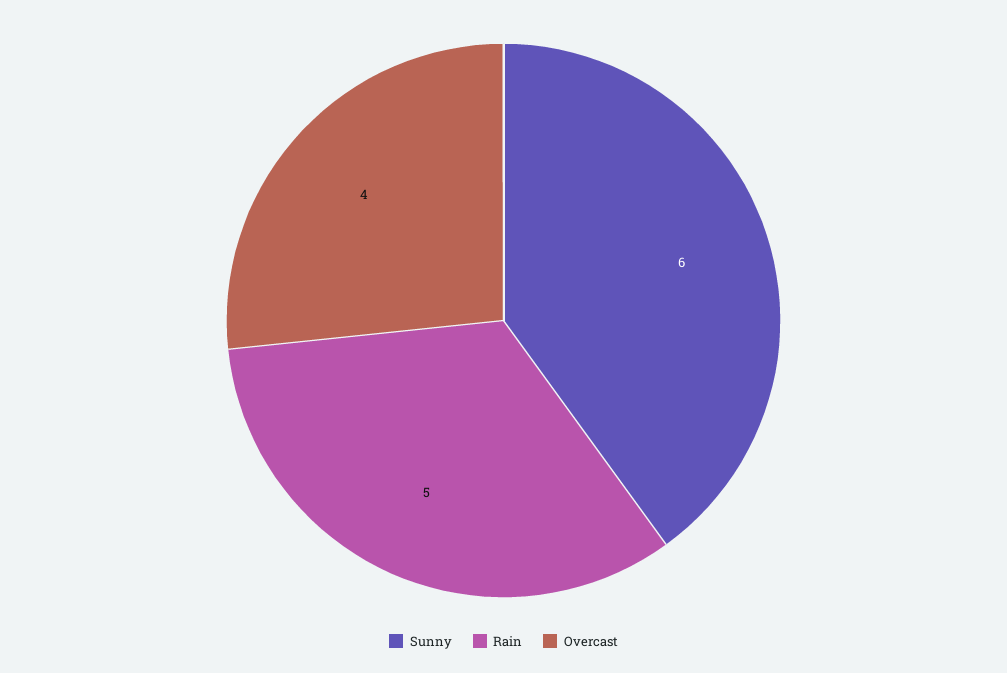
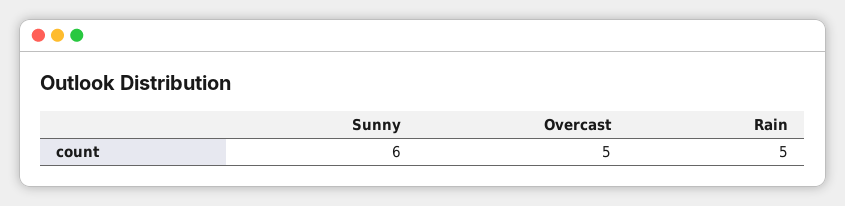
  {
    "Sunny": 6,
    "Rain": 5,
-   "Overcast": 4
+   "Overcast": 5
  }

